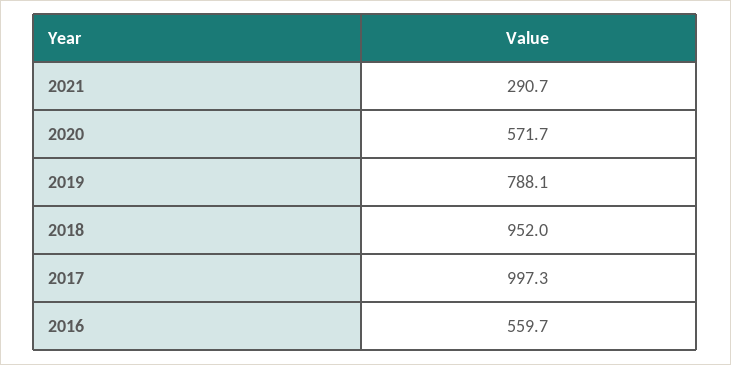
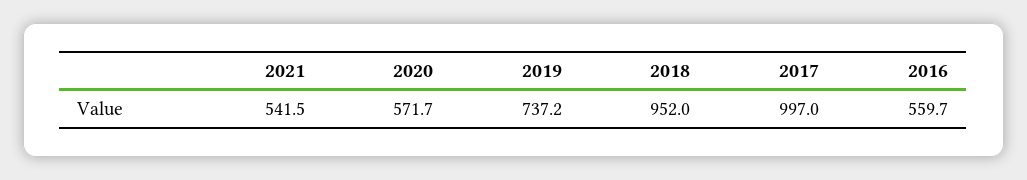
  {
-   "2021": 290.7,
+   "2021": 541.5,
    "2020": 571.7,
-   "2019": 788.1,
+   "2019": 737.2,
    "2018": 952,
-   "2017": 997.3,
+   "2017": 997,
    "2016": 559.7
  }

